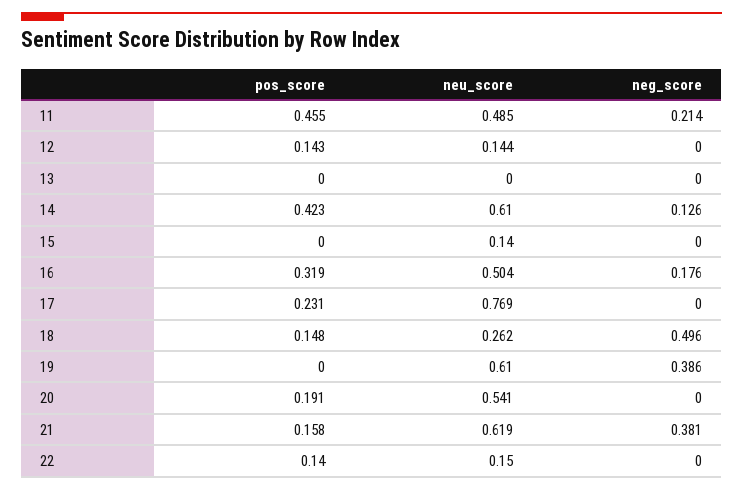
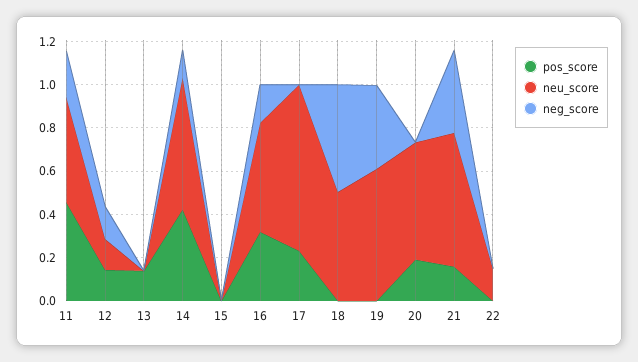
  {
    "pos_score": {
      "11": 0.455,
      "12": 0.143,
-     "13": 0,
+     "13": 0.15,
      "14": 0.423,
      "15": 0,
      "16": 0.319,
      "17": 0.231,
-     "18": 0.148,
+     "18": 0,
      "19": 0,
      "20": 0.191,
      "21": 0.158,
-     "22": 0.14
+     "22": 0
    },
    "neu_score": {
      "11": 0.485,
      "12": 0.144,
      "13": 0,
      "14": 0.61,
-     "15": 0.14,
+     "15": 0,
      "16": 0.504,
      "17": 0.769,
-     "18": 0.262,
+     "18": 0.5,
      "19": 0.61,
      "20": 0.541,
      "21": 0.619,
      "22": 0.15
    },
    "neg_score": {
      "11": 0.214,
-     "12": 0,
+     "12": 0.15,
      "13": 0,
      "14": 0.126,
      "15": 0,
      "16": 0.176,
      "17": 0,
      "18": 0.496,
      "19": 0.386,
      "20": 0,
      "21": 0.381,
      "22": 0
    }
  }

